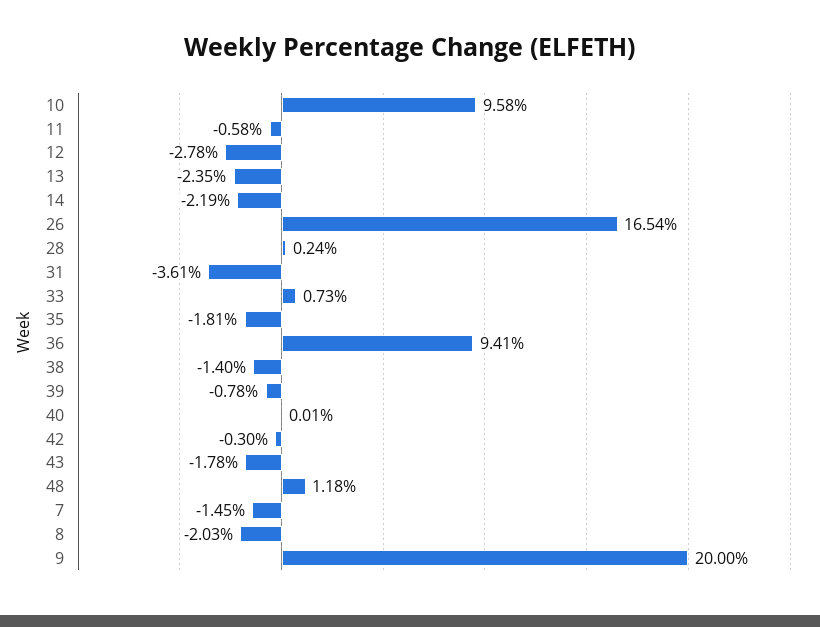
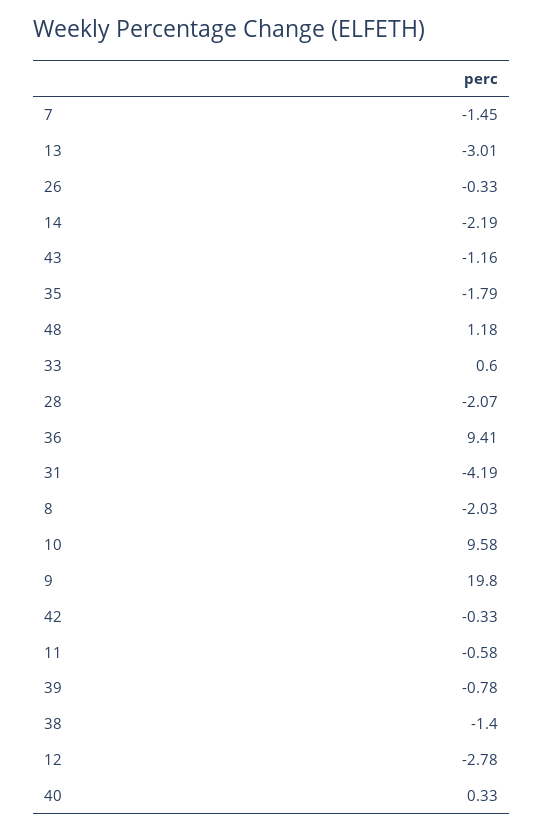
  {
    "10": 9.58,
    "11": -0.58,
    "12": -2.78,
-   "13": -2.35,
+   "13": -3.01,
    "14": -2.19,
-   "26": 16.54,
+   "26": -0.33,
-   "28": 0.24,
+   "28": -2.07,
-   "31": -3.61,
+   "31": -4.19,
-   "33": 0.73,
+   "33": 0.6,
-   "35": -1.81,
+   "35": -1.79,
    "36": 9.41,
    "38": -1.4,
    "39": -0.78,
-   "40": 0.01,
+   "40": 0.33,
-   "42": -0.3,
+   "42": -0.33,
-   "43": -1.78,
+   "43": -1.16,
    "48": 1.18,
    "7": -1.45,
    "8": -2.03,
-   "9": 20
+   "9": 19.8
  }

